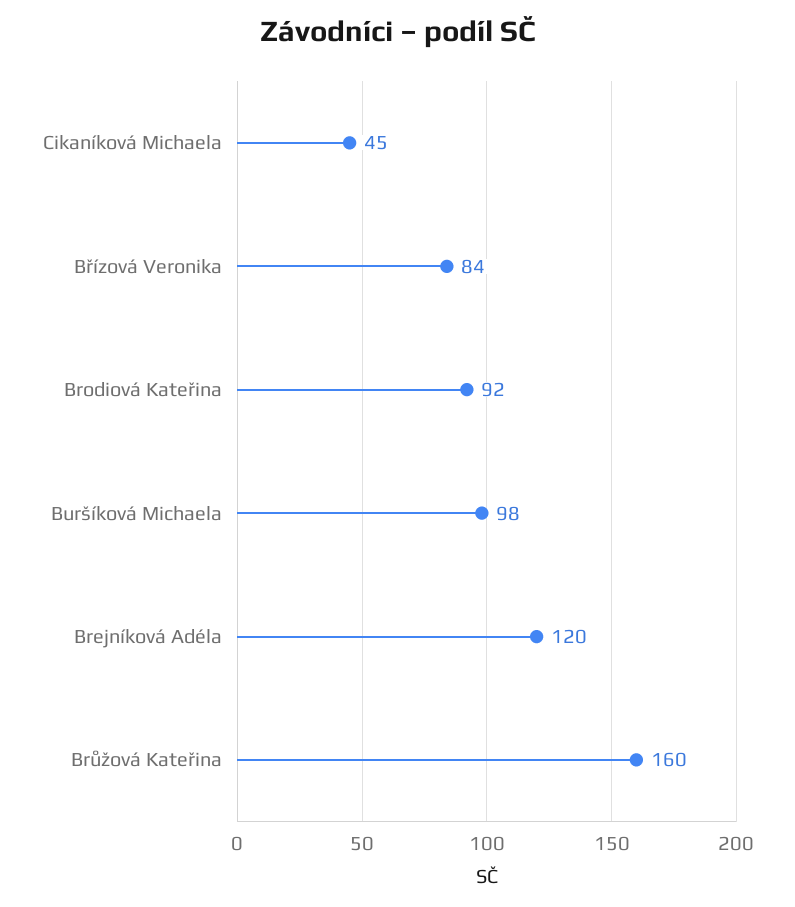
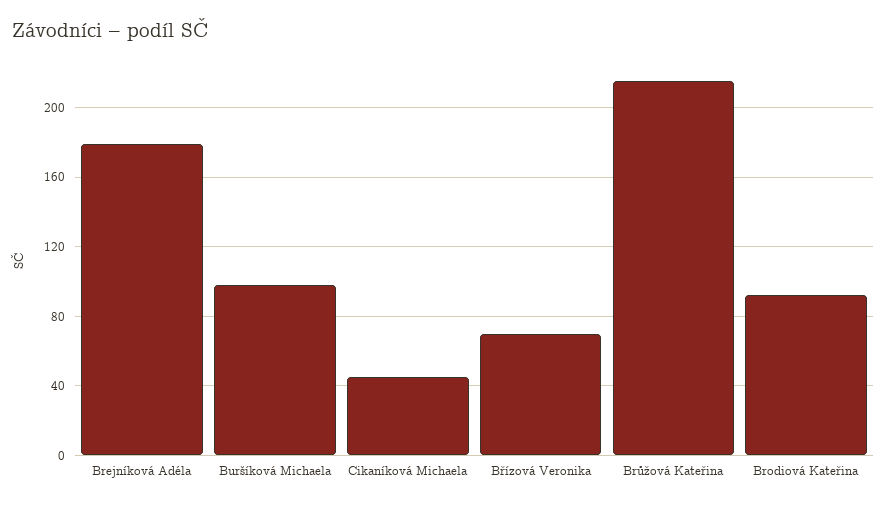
  {
    "Cikaníková Michaela": 45,
-   "Břízová Veronika": 84,
+   "Břízová Veronika": 70,
    "Brodiová Kateřina": 92,
    "Buršíková Michaela": 98,
-   "Brejníková Adéla": 120,
+   "Brejníková Adéla": 180,
-   "Brůžová Kateřina": 160
+   "Brůžová Kateřina": 215
  }

